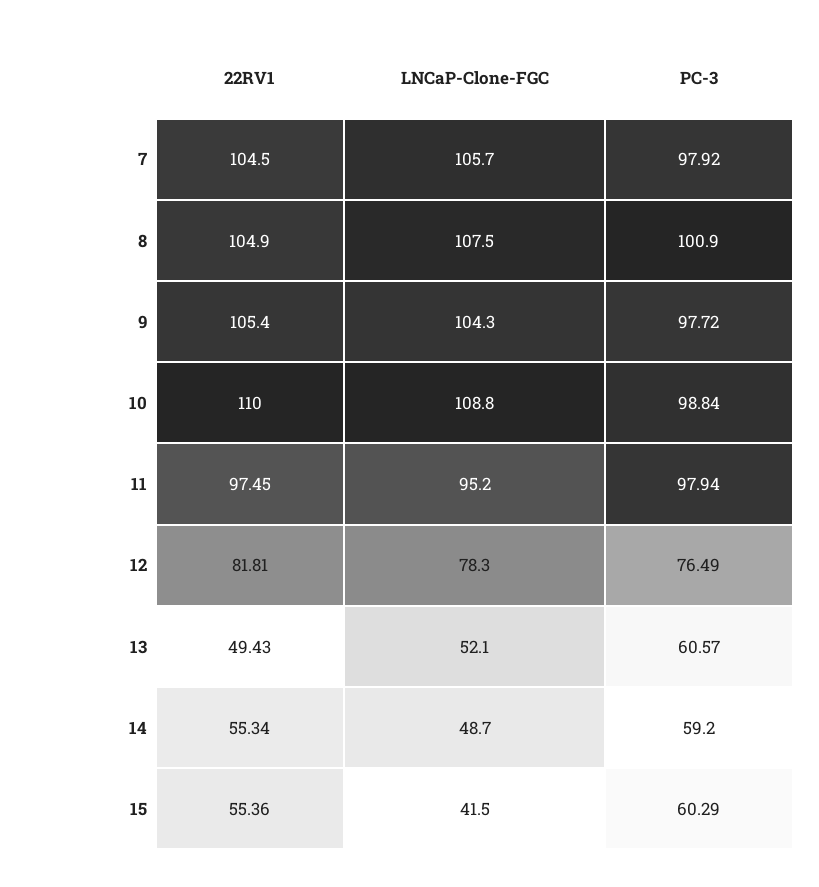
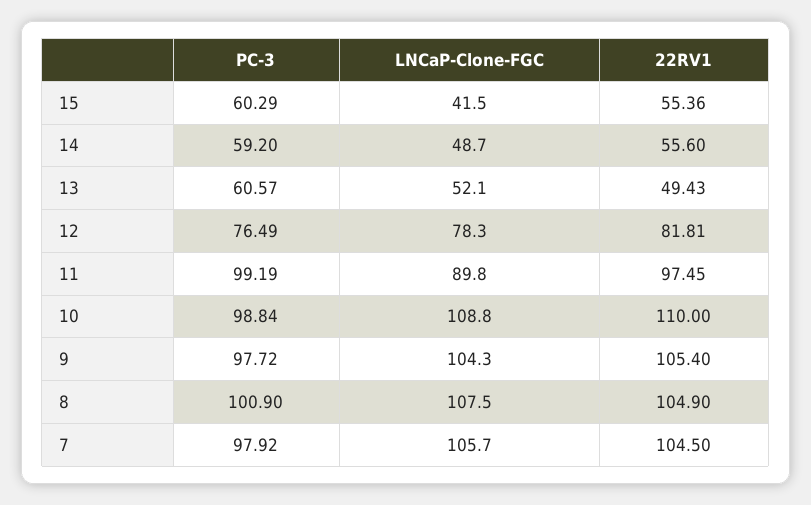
  {
    "22RV1": {
      "7": 104.5,
      "8": 104.9,
      "9": 105.4,
      "10": 110,
      "11": 97.45,
      "12": 81.81,
      "13": 49.43,
-     "14": 55.34,
+     "14": 55.6,
      "15": 55.36
    },
    "LNCaP-Clone-FGC": {
      "7": 105.7,
      "8": 107.5,
      "9": 104.3,
      "10": 108.8,
-     "11": 95.2,
+     "11": 89.8,
      "12": 78.3,
      "13": 52.1,
      "14": 48.7,
      "15": 41.5
    },
    "PC-3": {
      "7": 97.92,
      "8": 100.9,
      "9": 97.72,
      "10": 98.84,
-     "11": 97.94,
+     "11": 99.19,
      "12": 76.49,
      "13": 60.57,
      "14": 59.2,
      "15": 60.29
    }
  }

